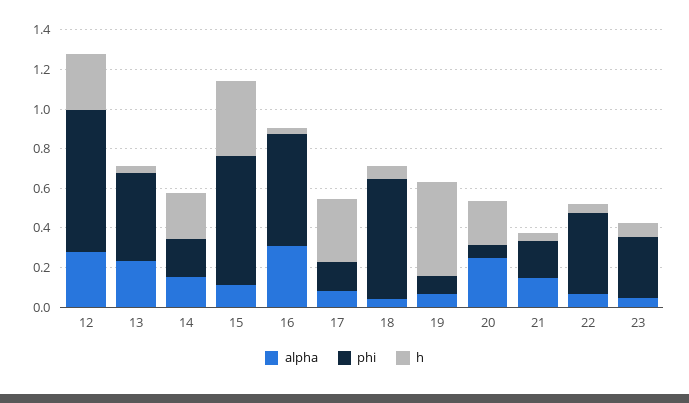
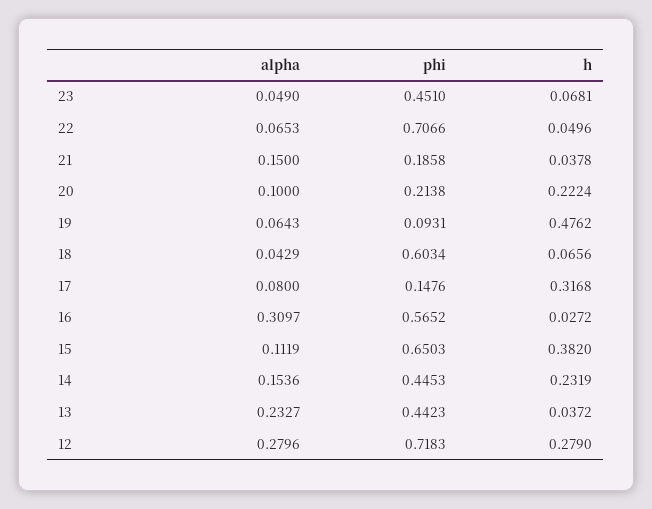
  {
    "alpha": {
      "12": 0.2796,
      "13": 0.2327,
      "14": 0.1536,
      "15": 0.1119,
      "16": 0.3097,
      "17": 0.08,
      "18": 0.0429,
      "19": 0.0643,
-     "20": 0.25,
+     "20": 0.1,
      "21": 0.15,
      "22": 0.0653,
      "23": 0.049
    },
    "phi": {
      "12": 0.7183,
      "13": 0.4423,
-     "14": 0.2,
+     "14": 0.4453,
      "15": 0.6503,
      "16": 0.5652,
      "17": 0.1476,
      "18": 0.6034,
      "19": 0.0931,
-     "20": 0.05,
+     "20": 0.2138,
      "21": 0.1858,
-     "22": 0.4,
+     "22": 0.7066,
-     "23": 0.3
+     "23": 0.451
    },
    "h": {
      "12": 0.279,
      "13": 0.0372,
      "14": 0.2319,
      "15": 0.382,
      "16": 0.0272,
      "17": 0.3168,
      "18": 0.0656,
      "19": 0.4762,
      "20": 0.2224,
      "21": 0.0378,
      "22": 0.0496,
      "23": 0.0681
    }
  }

